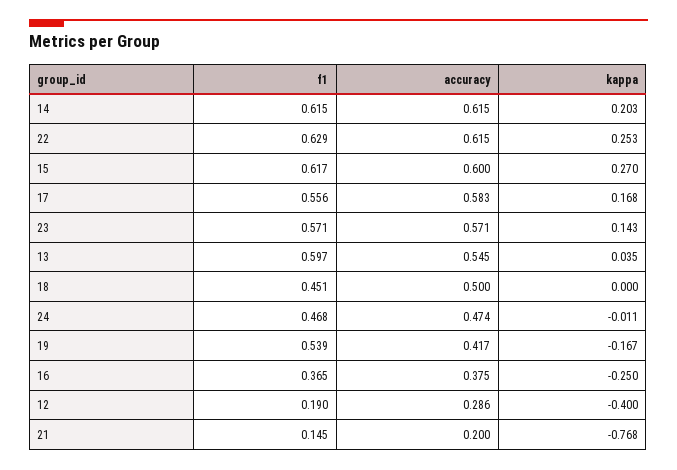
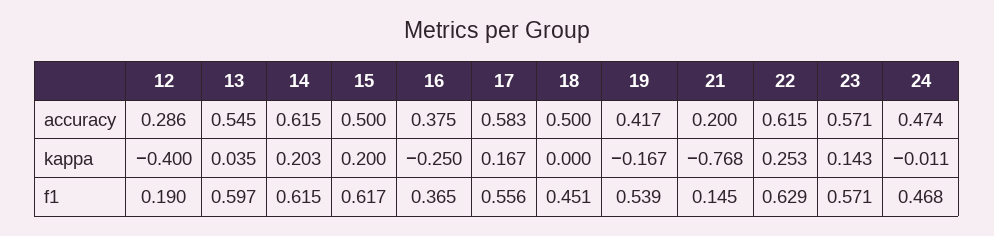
  {
    "f1": {
      "14": 0.615,
      "22": 0.629,
      "15": 0.617,
      "17": 0.556,
      "23": 0.571,
      "13": 0.597,
      "18": 0.451,
      "24": 0.468,
      "19": 0.539,
      "16": 0.365,
      "12": 0.19,
      "21": 0.145
    },
    "accuracy": {
      "14": 0.615,
      "22": 0.615,
-     "15": 0.6,
+     "15": 0.5,
      "17": 0.583,
      "23": 0.571,
      "13": 0.545,
      "18": 0.5,
      "24": 0.474,
      "19": 0.417,
      "16": 0.375,
      "12": 0.286,
      "21": 0.2
    },
    "kappa": {
      "14": 0.203,
      "22": 0.253,
-     "15": 0.27,
+     "15": 0.2,
-     "17": 0.168,
+     "17": 0.167,
      "23": 0.143,
      "13": 0.035,
      "18": 0,
      "24": -0.011,
      "19": -0.167,
      "16": -0.25,
      "12": -0.4,
      "21": -0.768
    }
  }

